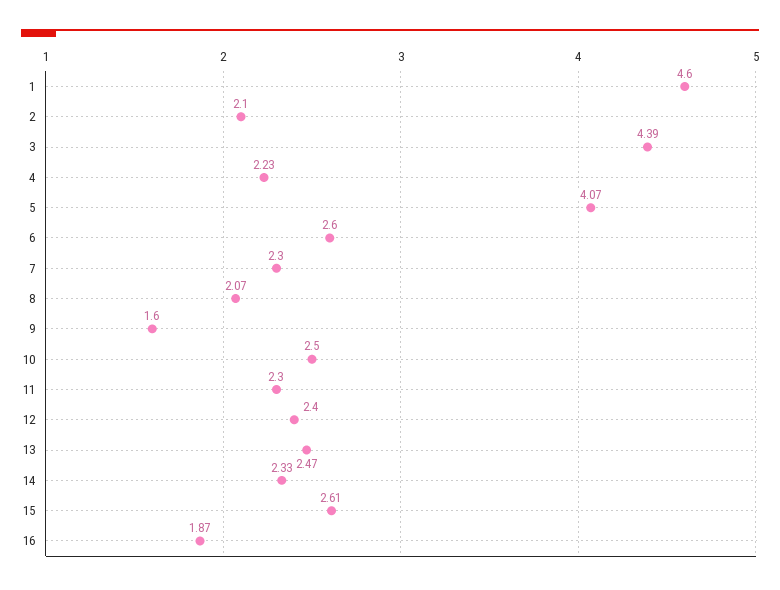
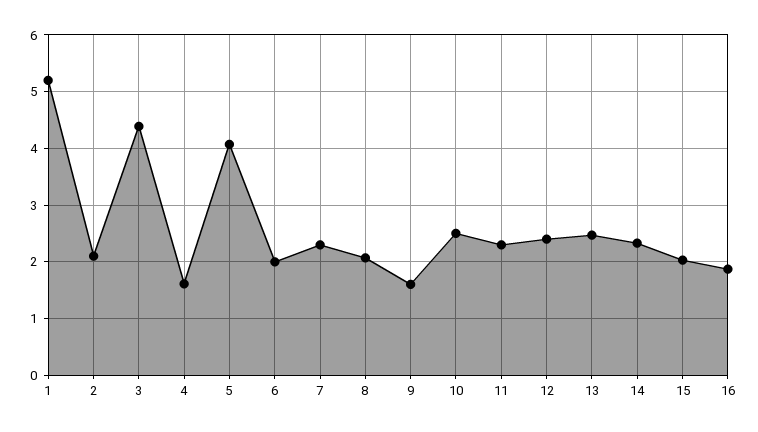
  {
-   "1": 4.6,
+   "1": 5.2,
    "2": 2.1,
    "3": 4.39,
-   "4": 2.23,
+   "4": 1.6,
    "5": 4.07,
-   "6": 2.6,
+   "6": 2,
    "7": 2.3,
    "8": 2.07,
    "9": 1.6,
    "10": 2.5,
    "11": 2.3,
    "12": 2.4,
    "13": 2.47,
    "14": 2.33,
-   "15": 2.61,
+   "15": 2,
    "16": 1.87
  }

